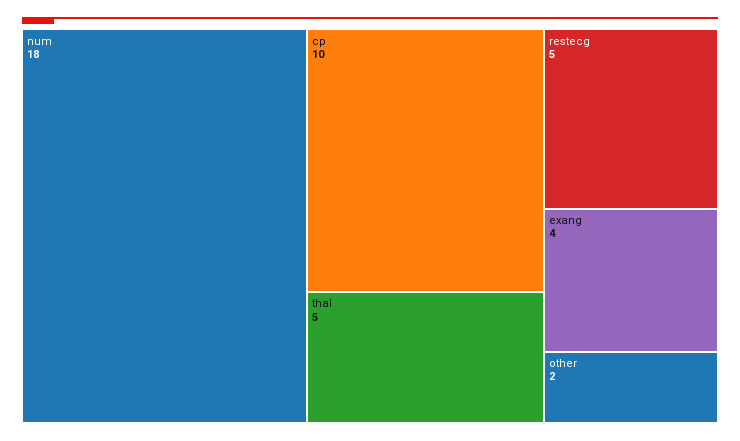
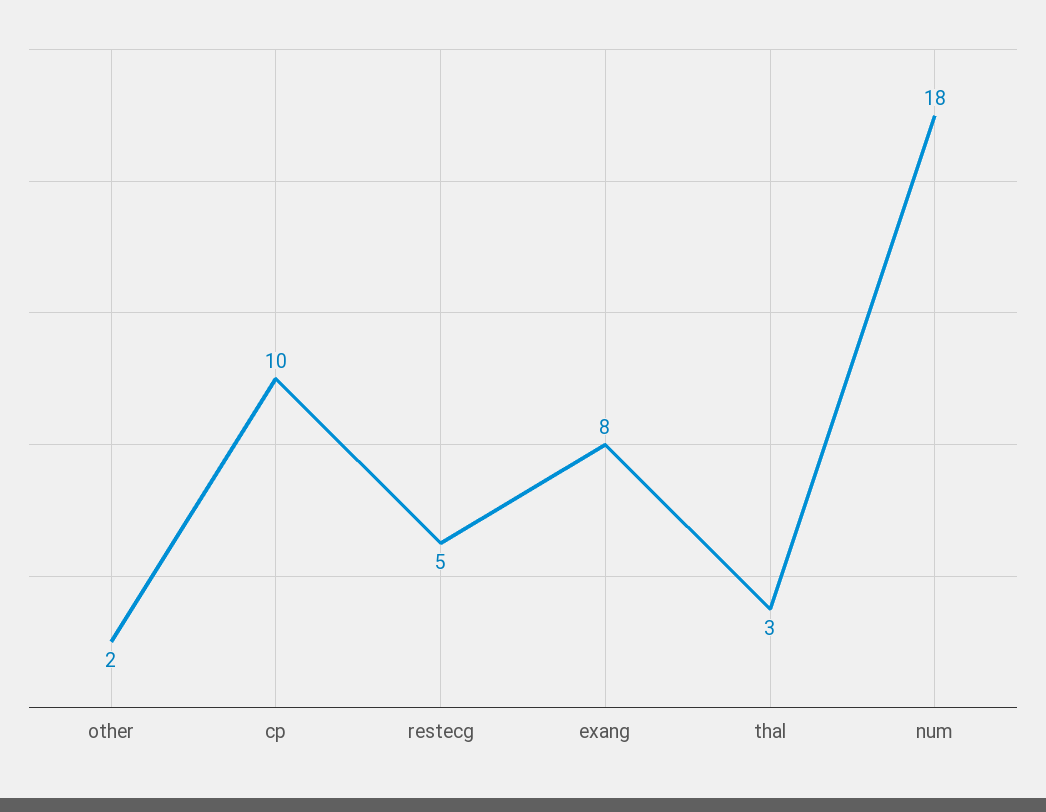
  {
    "num": 18,
    "cp": 10,
-   "thal": 5,
+   "thal": 3,
    "restecg": 5,
-   "exang": 4,
+   "exang": 8,
    "other": 2
  }

